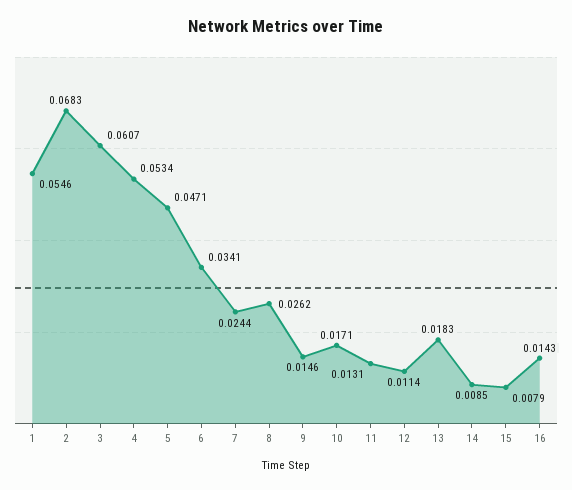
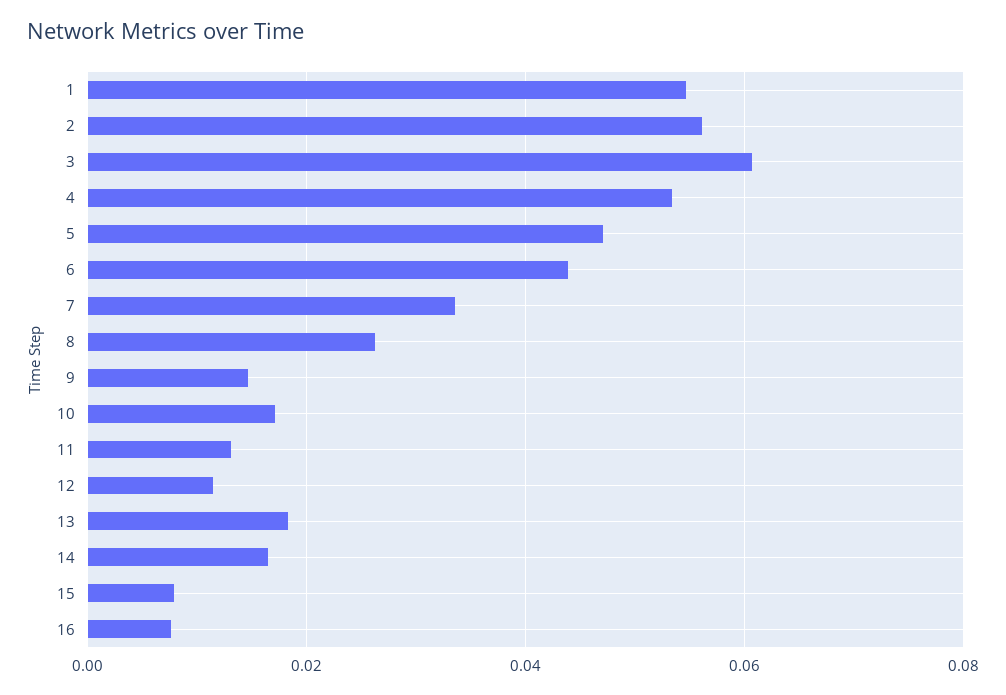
  {
    "1": 0.0546,
-   "2": 0.0683,
+   "2": 0.056,
    "3": 0.0607,
    "4": 0.0534,
    "5": 0.0471,
-   "6": 0.0341,
+   "6": 0.044,
-   "7": 0.0244,
+   "7": 0.034,
    "8": 0.0262,
    "9": 0.0146,
    "10": 0.0171,
    "11": 0.0131,
    "12": 0.0114,
    "13": 0.0183,
-   "14": 0.0085,
+   "14": 0.016,
    "15": 0.0079,
-   "16": 0.0143
+   "16": 0.008
  }

